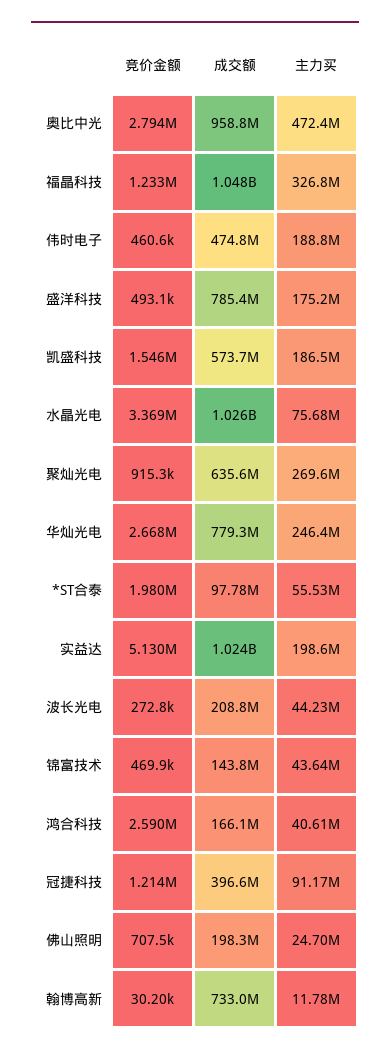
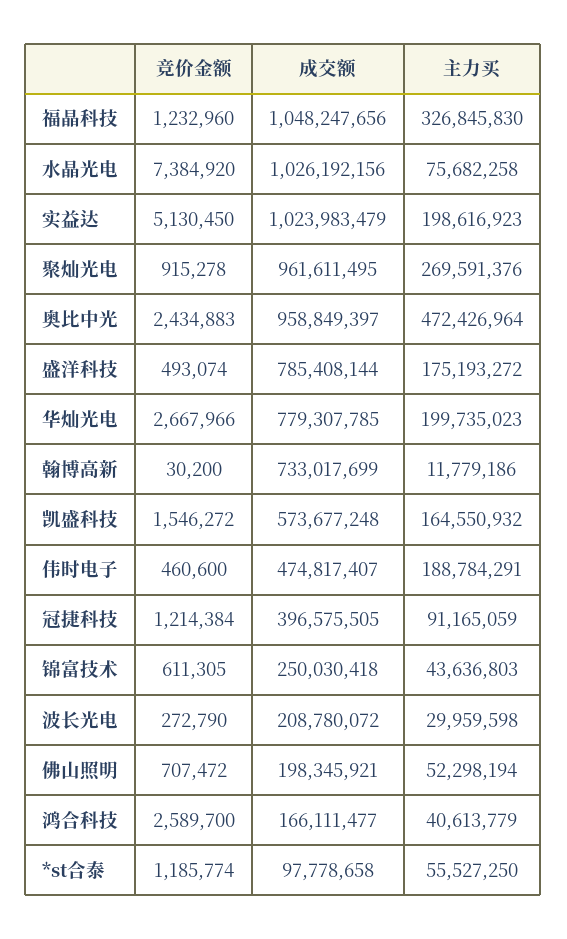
  {
    "竞价金额": {
-     "奥比中光": 2794000,
+     "奥比中光": 2434883,
      "福晶科技": 1232960,
      "伟时电子": 460600,
      "盛洋科技": 493074,
      "凯盛科技": 1546272,
-     "水晶光电": 3369000,
+     "水晶光电": 7384920,
      "聚灿光电": 915278,
      "华灿光电": 2667966,
-     "*ST合泰": 1980000,
+     "*ST合泰": 1185774,
      "实益达": 5130450,
      "波长光电": 272790,
-     "锦富技术": 469900,
+     "锦富技术": 611305,
      "鸿合科技": 2589700,
      "冠捷科技": 1214384,
      "佛山照明": 707472,
      "翰博高新": 30200
    },
    "成交额": {
      "奥比中光": 958849397,
      "福晶科技": 1048247656,
      "伟时电子": 474817407,
      "盛洋科技": 785408144,
      "凯盛科技": 573677248,
      "水晶光电": 1026192156,
-     "聚灿光电": 635600000,
+     "聚灿光电": 961611495,
      "华灿光电": 779307785,
      "*ST合泰": 97778658,
      "实益达": 1023983479,
      "波长光电": 208780072,
-     "锦富技术": 143800000,
+     "锦富技术": 250030418,
      "鸿合科技": 166111477,
      "冠捷科技": 396575505,
      "佛山照明": 198345921,
      "翰博高新": 733017699
    },
    "主力买": {
      "奥比中光": 472426964,
      "福晶科技": 326845830,
      "伟时电子": 188784291,
      "盛洋科技": 175193272,
-     "凯盛科技": 186500000,
+     "凯盛科技": 164550932,
      "水晶光电": 75682258,
      "聚灿光电": 269591376,
-     "华灿光电": 246400000,
+     "华灿光电": 199735023,
      "*ST合泰": 55527250,
      "实益达": 198616923,
-     "波长光电": 44230000,
+     "波长光电": 29959598,
      "锦富技术": 43636803,
      "鸿合科技": 40613779,
      "冠捷科技": 91165059,
-     "佛山照明": 24700000,
+     "佛山照明": 52298194,
      "翰博高新": 11779186
    }
  }

